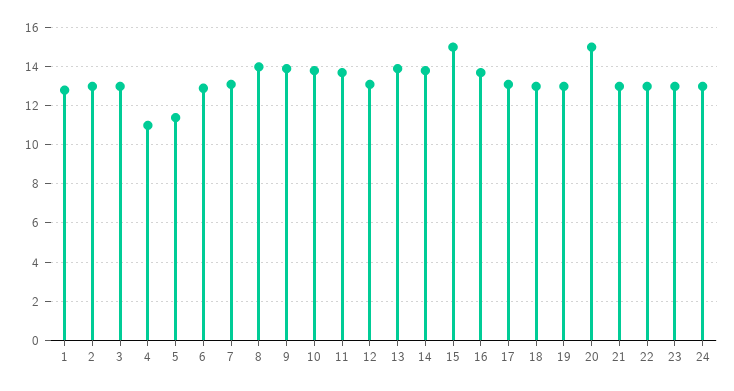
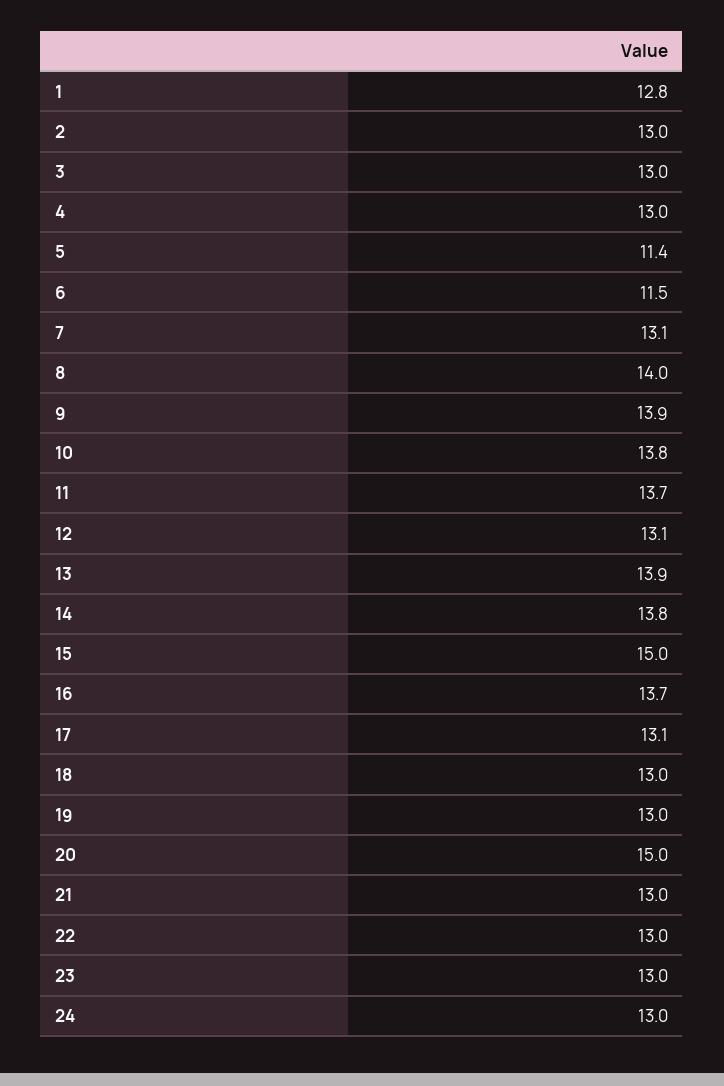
  {
    "1": 12.8,
    "2": 13,
    "3": 13,
-   "4": 11,
+   "4": 13,
    "5": 11.4,
-   "6": 13,
+   "6": 11.5,
    "7": 13.1,
    "8": 14,
    "9": 13.9,
    "10": 13.8,
    "11": 13.7,
    "12": 13.1,
    "13": 13.9,
    "14": 13.8,
    "15": 15,
    "16": 13.7,
    "17": 13.1,
    "18": 13,
    "19": 13,
    "20": 15,
    "21": 13,
    "22": 13,
    "23": 13,
    "24": 13
  }

